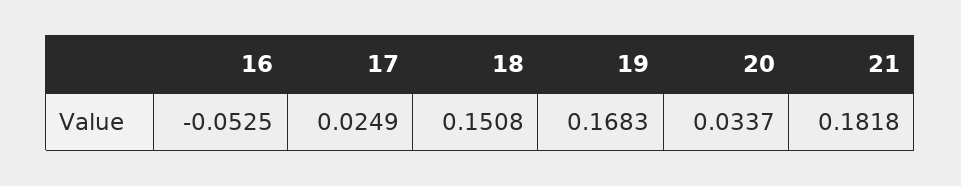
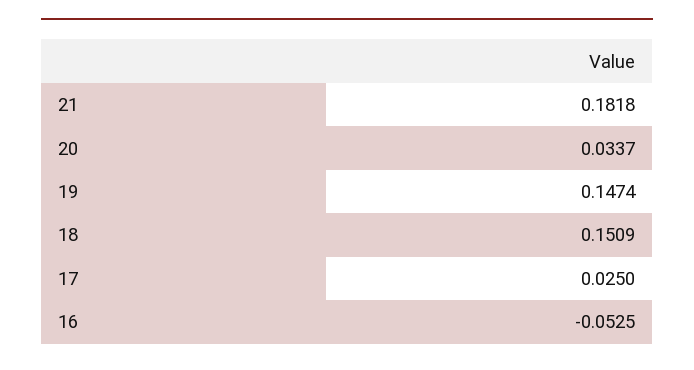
  {
    "16": -0.0525,
-   "17": 0.0249,
+   "17": 0.025,
-   "18": 0.1508,
+   "18": 0.1509,
-   "19": 0.1683,
+   "19": 0.1474,
    "20": 0.0337,
    "21": 0.1818
  }

